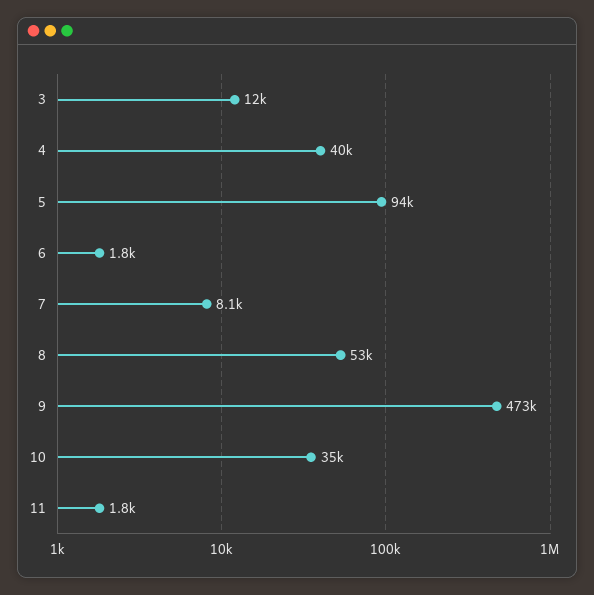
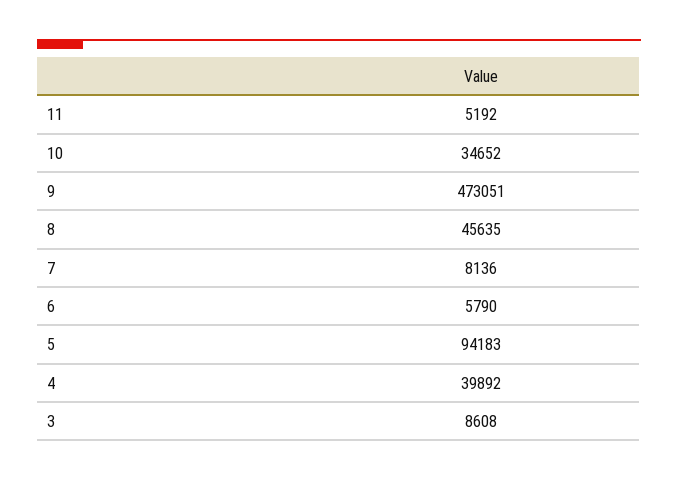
  {
-   "3": 12000,
+   "3": 8608,
    "4": 39892,
    "5": 94183,
-   "6": 1800,
+   "6": 5790,
    "7": 8136,
-   "8": 53000,
+   "8": 45635,
    "9": 473051,
    "10": 34652,
-   "11": 1800
+   "11": 5192
  }

